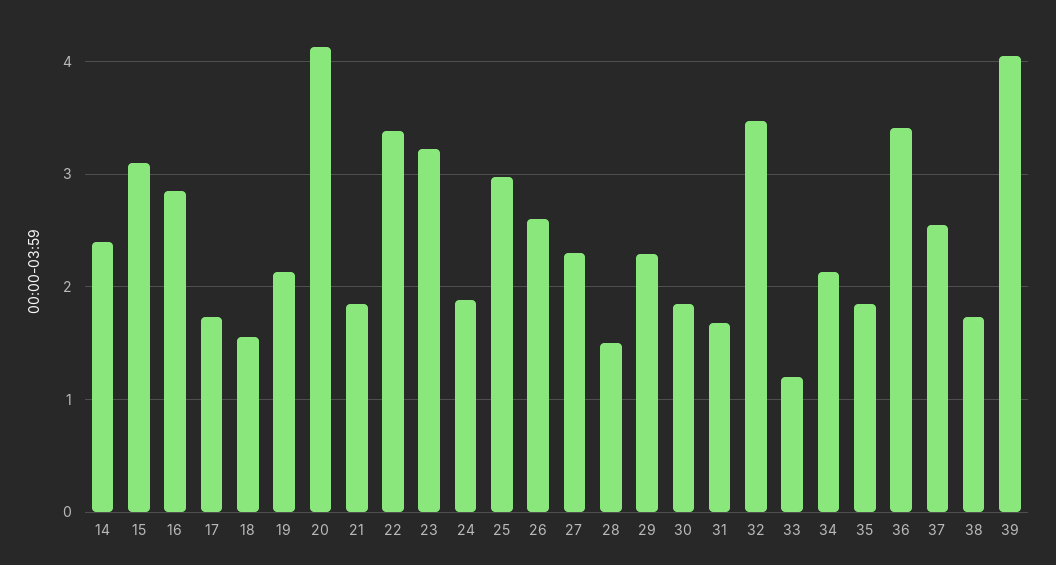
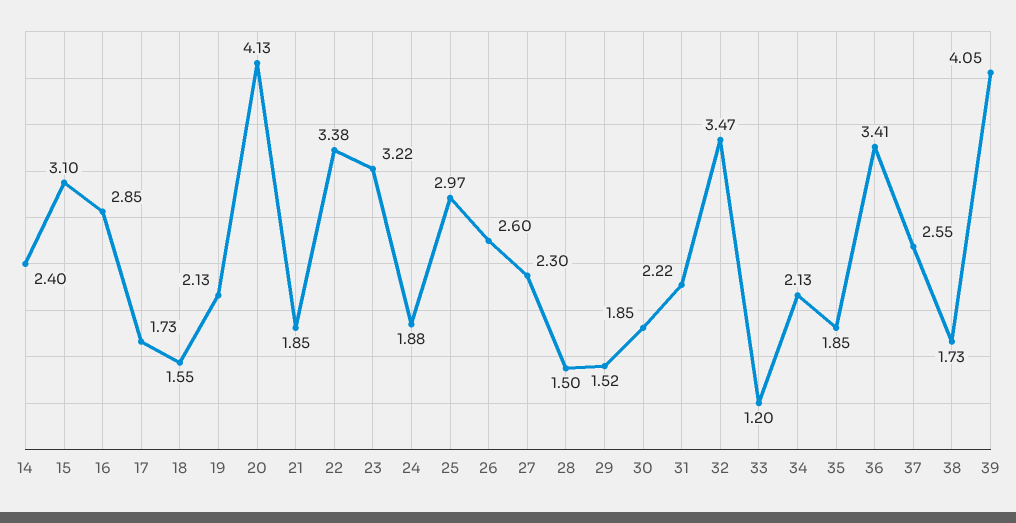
  {
    "14": 2.4,
    "15": 3.1,
    "16": 2.85,
    "17": 1.73,
    "18": 1.55,
    "19": 2.13,
    "20": 4.13,
    "21": 1.85,
    "22": 3.38,
    "23": 3.22,
    "24": 1.88,
    "25": 2.97,
    "26": 2.6,
    "27": 2.3,
    "28": 1.5,
-   "29": 2.3,
+   "29": 1.52,
    "30": 1.85,
-   "31": 1.7,
+   "31": 2.22,
    "32": 3.47,
    "33": 1.2,
    "34": 2.13,
    "35": 1.85,
    "36": 3.41,
    "37": 2.55,
    "38": 1.73,
    "39": 4.05
  }

